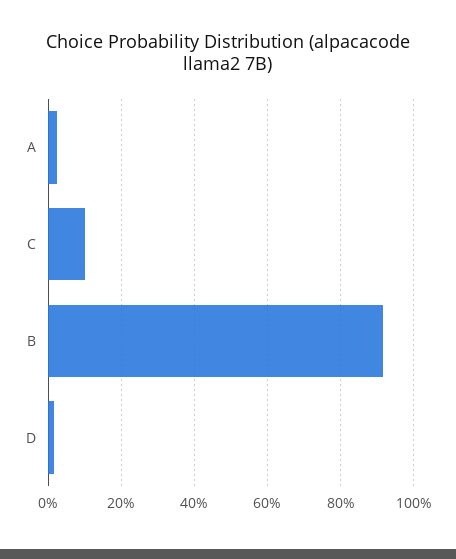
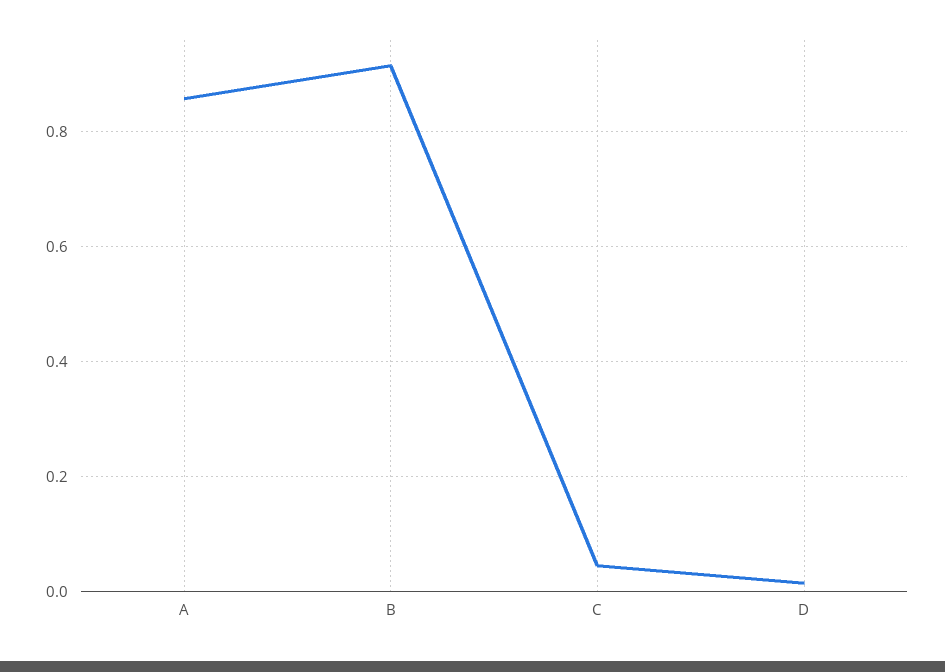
  {
-   "A": 0.02,
+   "A": 0.86,
-   "C": 0.1,
+   "C": 0.04,
    "B": 0.92,
    "D": 0.02
  }

